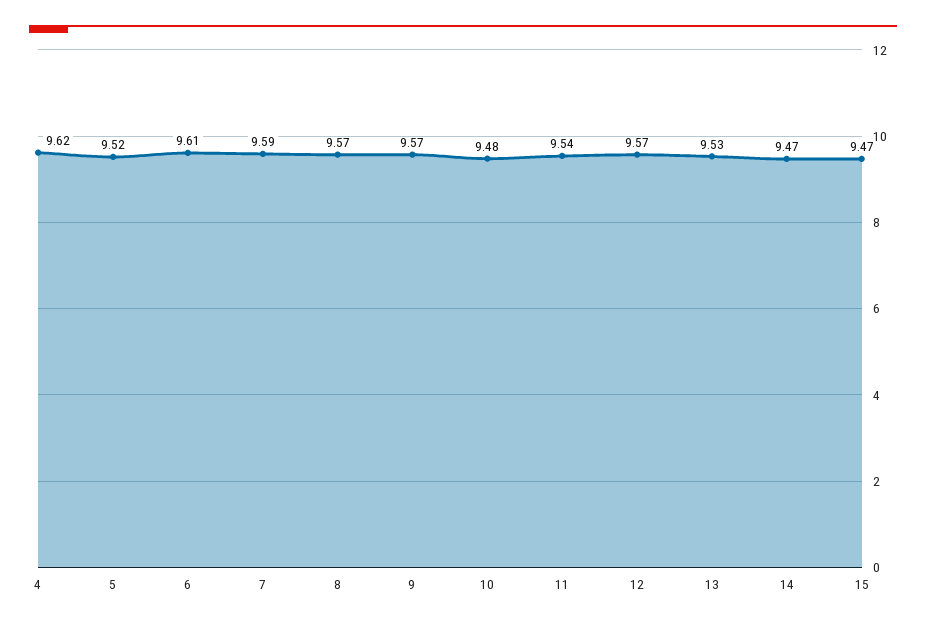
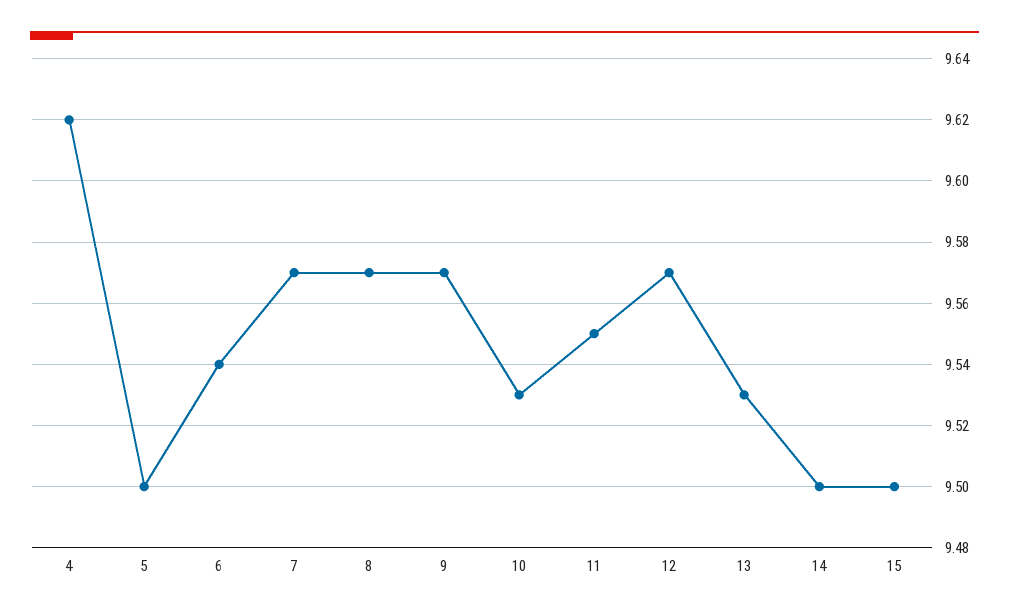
  {
    "4": 9.62,
-   "5": 9.52,
+   "5": 9.5,
-   "6": 9.61,
+   "6": 9.54,
-   "7": 9.59,
+   "7": 9.57,
    "8": 9.57,
    "9": 9.57,
-   "10": 9.48,
+   "10": 9.53,
-   "11": 9.54,
+   "11": 9.55,
    "12": 9.57,
    "13": 9.53,
-   "14": 9.47,
+   "14": 9.5,
-   "15": 9.47
+   "15": 9.5
  }

